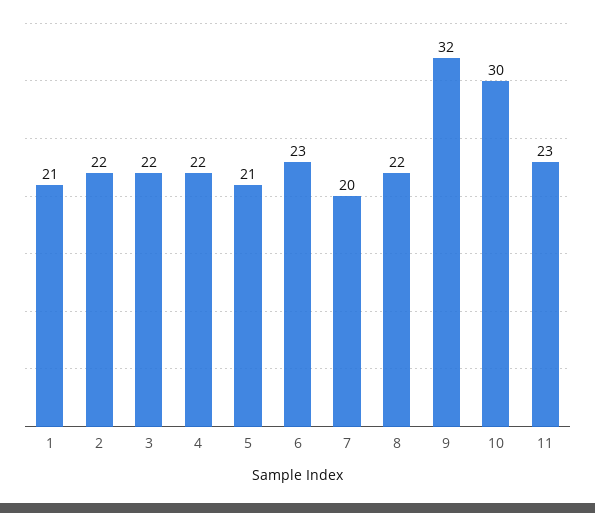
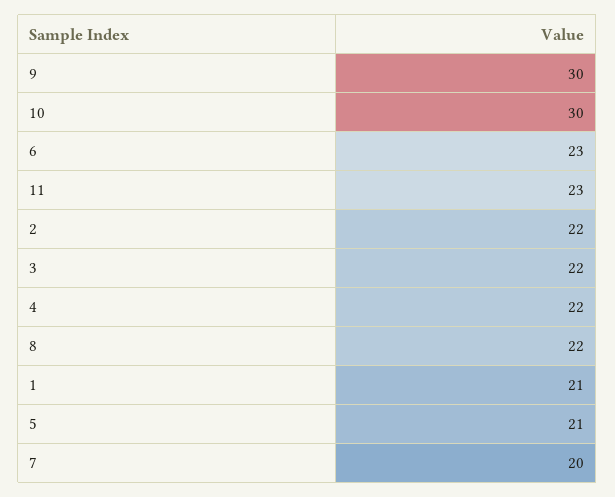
  {
    "1": 21,
    "2": 22,
    "3": 22,
    "4": 22,
    "5": 21,
    "6": 23,
    "7": 20,
    "8": 22,
-   "9": 32,
+   "9": 30,
    "10": 30,
    "11": 23
  }

